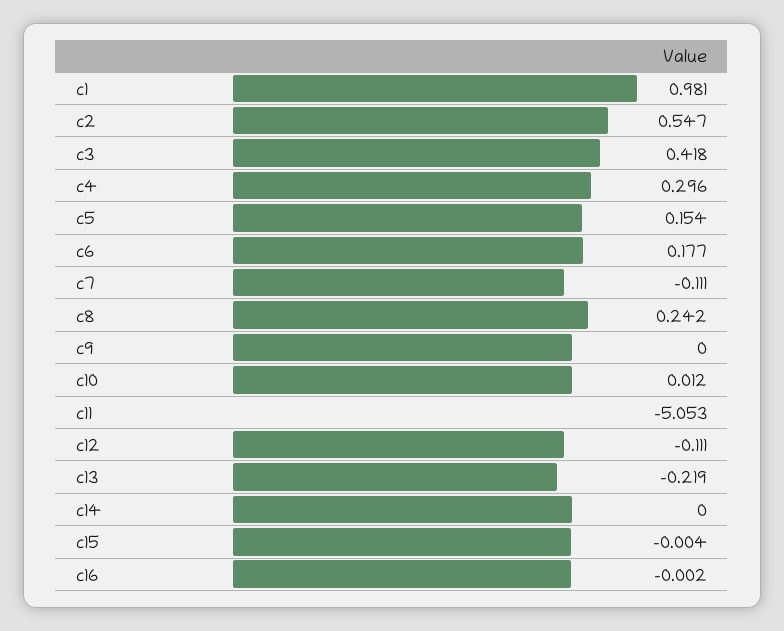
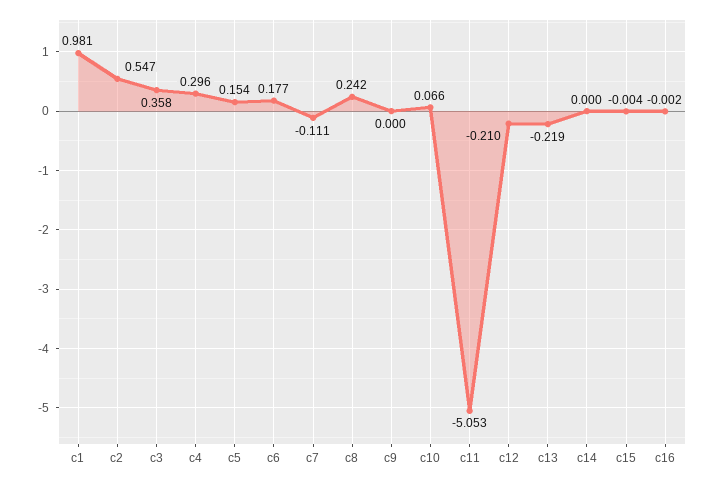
  {
    "c1": 0.981,
    "c2": 0.547,
-   "c3": 0.418,
+   "c3": 0.358,
    "c4": 0.296,
    "c5": 0.154,
    "c6": 0.177,
    "c7": -0.111,
    "c8": 0.242,
    "c9": 0,
-   "c10": 0.012,
+   "c10": 0.066,
    "c11": -5.053,
-   "c12": -0.111,
+   "c12": -0.21,
    "c13": -0.219,
    "c14": 0,
    "c15": -0.004,
    "c16": -0.002
  }

